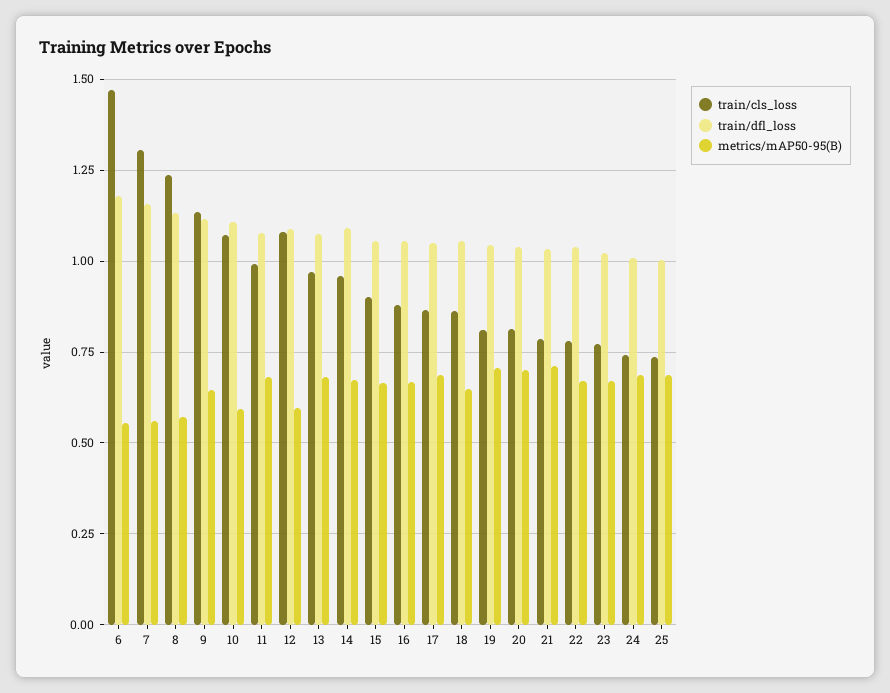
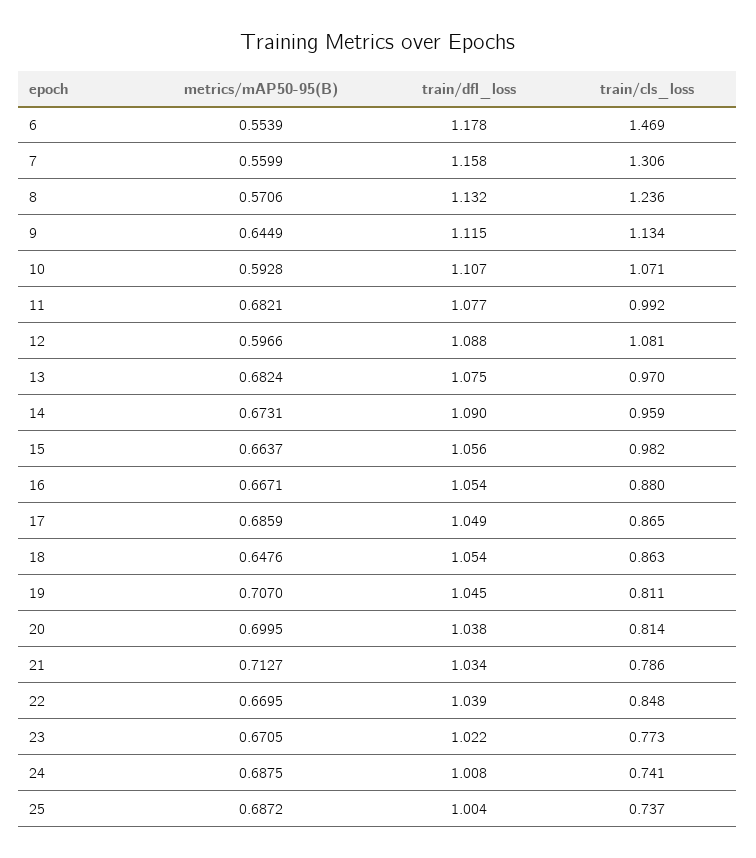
  {
    "train/cls_loss": {
      "6": 1.469,
      "7": 1.306,
      "8": 1.236,
      "9": 1.134,
      "10": 1.071,
      "11": 0.992,
      "12": 1.081,
      "13": 0.97,
      "14": 0.959,
-     "15": 0.9,
+     "15": 0.982,
      "16": 0.88,
      "17": 0.865,
      "18": 0.863,
      "19": 0.811,
      "20": 0.814,
      "21": 0.786,
-     "22": 0.775,
+     "22": 0.848,
      "23": 0.773,
      "24": 0.741,
      "25": 0.737
    },
    "train/dfl_loss": {
      "6": 1.178,
      "7": 1.158,
      "8": 1.132,
      "9": 1.115,
      "10": 1.107,
      "11": 1.077,
      "12": 1.088,
      "13": 1.075,
      "14": 1.09,
      "15": 1.056,
      "16": 1.054,
      "17": 1.049,
      "18": 1.054,
      "19": 1.045,
      "20": 1.038,
      "21": 1.034,
      "22": 1.039,
      "23": 1.022,
      "24": 1.008,
      "25": 1.004
    },
    "metrics/mAP50-95(B)": {
      "6": 0.5539,
      "7": 0.5599,
      "8": 0.5706,
      "9": 0.6449,
      "10": 0.5928,
      "11": 0.6821,
      "12": 0.5966,
      "13": 0.6824,
      "14": 0.6731,
      "15": 0.6637,
      "16": 0.6671,
      "17": 0.6859,
      "18": 0.6476,
      "19": 0.707,
      "20": 0.6995,
      "21": 0.7127,
      "22": 0.6695,
      "23": 0.6705,
      "24": 0.6875,
      "25": 0.6872
    }
  }

